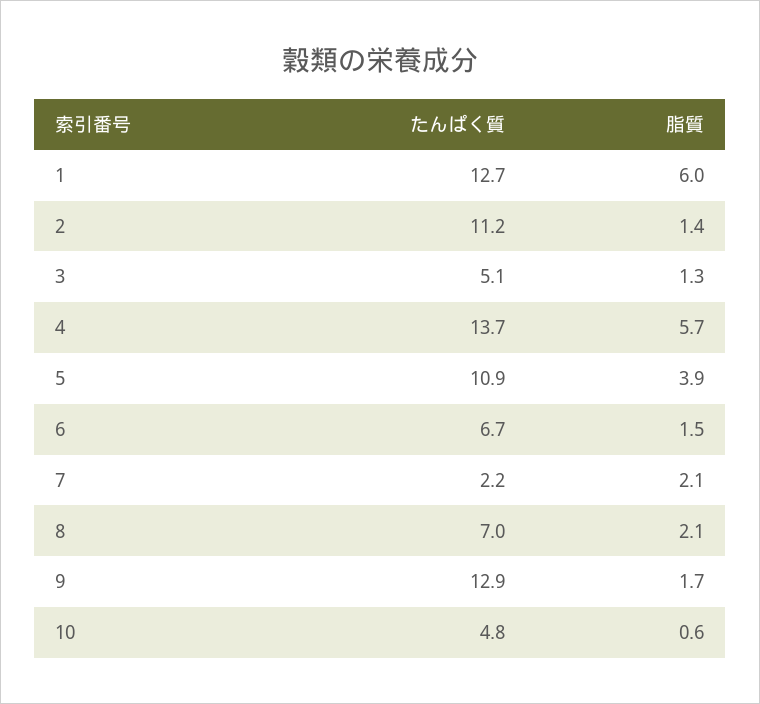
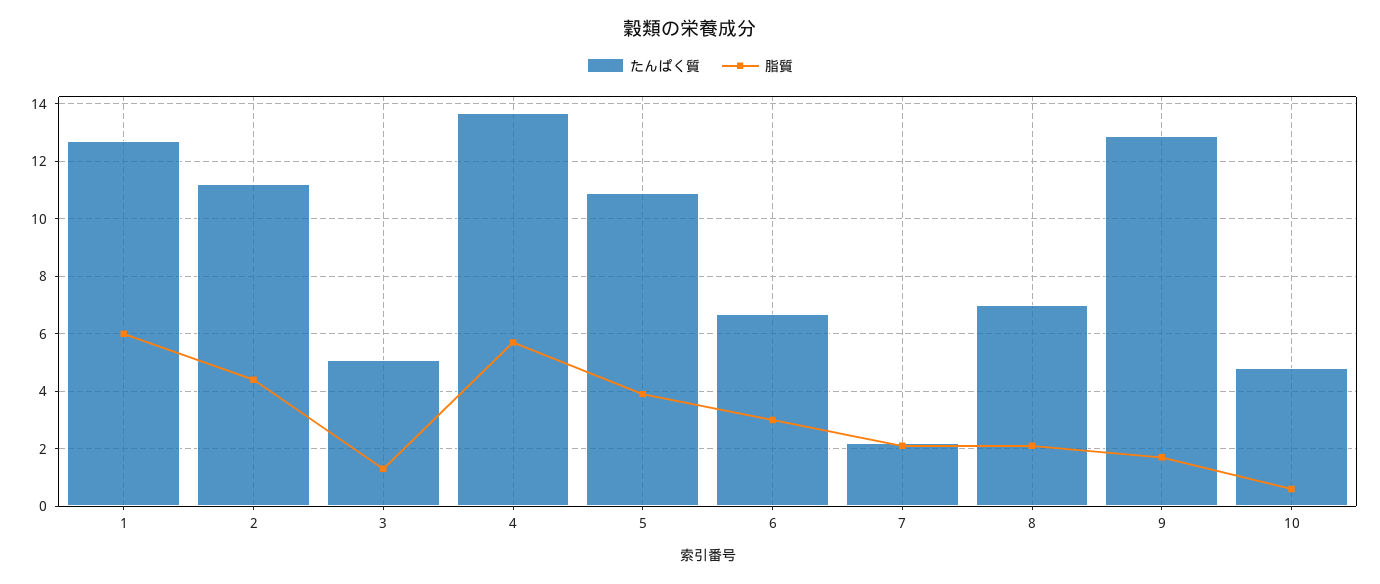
  {
    "たんぱく質": {
      "1": 12.7,
      "2": 11.2,
      "3": 5.1,
      "4": 13.7,
      "5": 10.9,
      "6": 6.7,
      "7": 2.2,
      "8": 7,
      "9": 12.9,
      "10": 4.8
    },
    "脂質": {
      "1": 6,
-     "2": 1.4,
+     "2": 4.5,
      "3": 1.3,
      "4": 5.7,
      "5": 3.9,
-     "6": 1.5,
+     "6": 3,
      "7": 2.1,
      "8": 2.1,
      "9": 1.7,
      "10": 0.6
    }
  }

